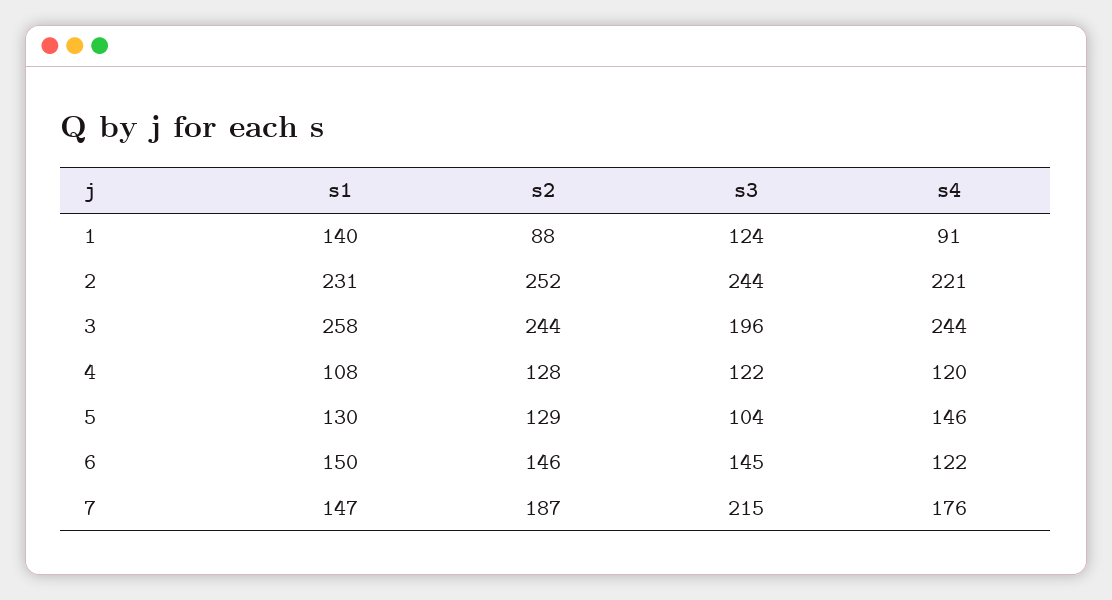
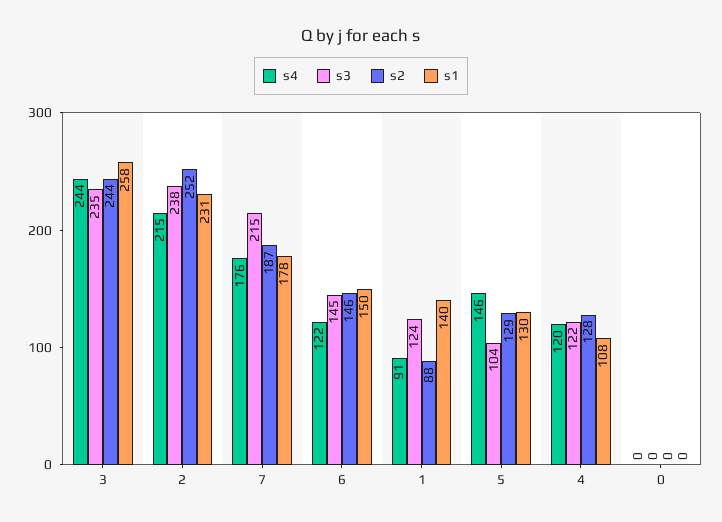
  {
    "s1": {
      "1": 140,
      "2": 231,
      "3": 258,
      "4": 108,
      "5": 130,
      "6": 150,
-     "7": 147
+     "7": 178,
+     "0": 0
    },
    "s2": {
      "1": 88,
      "2": 252,
      "3": 244,
      "4": 128,
      "5": 129,
      "6": 146,
-     "7": 187
+     "7": 187,
+     "0": 0
    },
    "s3": {
      "1": 124,
-     "2": 244,
+     "2": 238,
-     "3": 196,
+     "3": 235,
      "4": 122,
      "5": 104,
      "6": 145,
-     "7": 215
+     "7": 215,
+     "0": 0
    },
    "s4": {
      "1": 91,
-     "2": 221,
+     "2": 215,
      "3": 244,
      "4": 120,
      "5": 146,
      "6": 122,
-     "7": 176
+     "7": 176,
+     "0": 0
    }
  }

